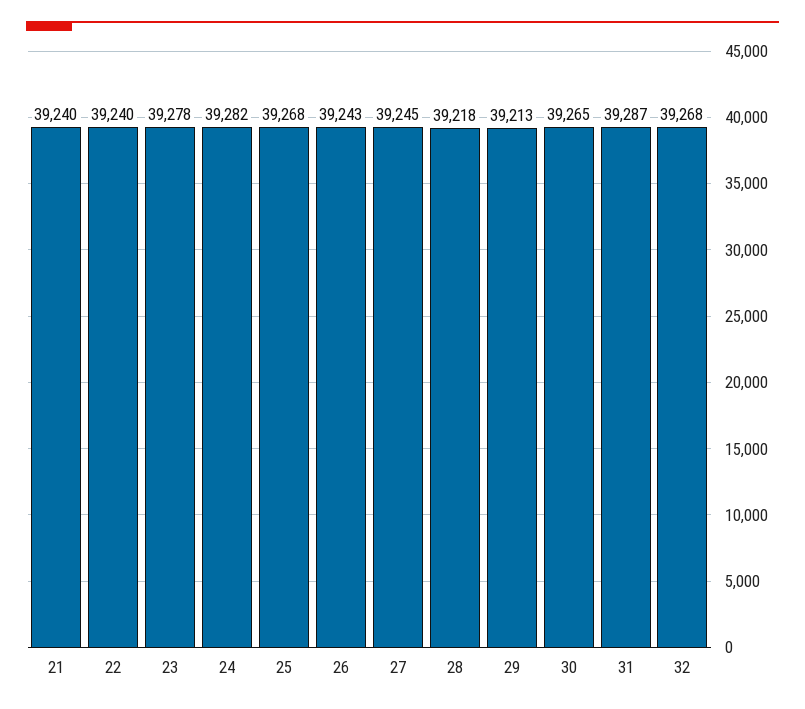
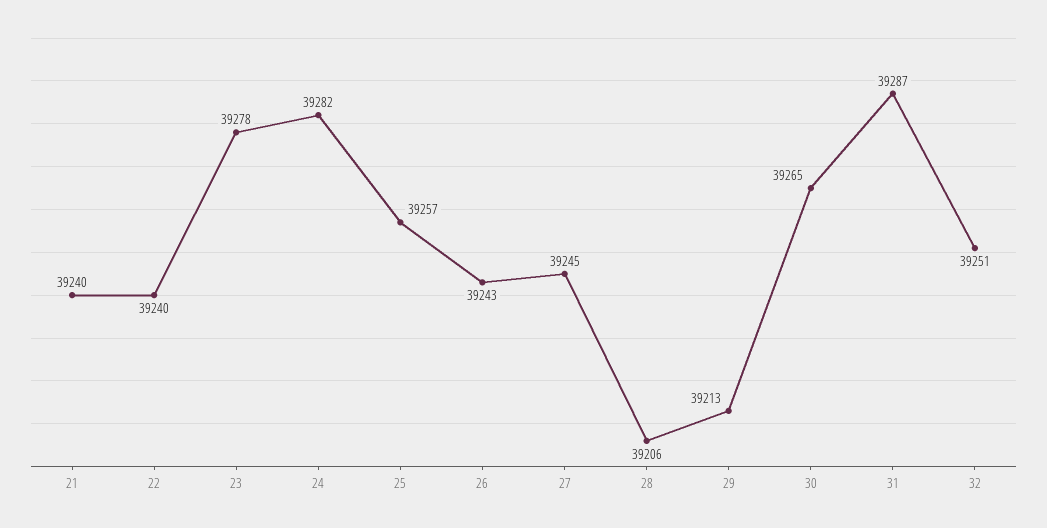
  {
    "21": 39240,
    "22": 39240,
    "23": 39278,
    "24": 39282,
-   "25": 39268,
+   "25": 39257,
    "26": 39243,
    "27": 39245,
-   "28": 39218,
+   "28": 39206,
    "29": 39213,
    "30": 39265,
    "31": 39287,
-   "32": 39268
+   "32": 39251
  }

